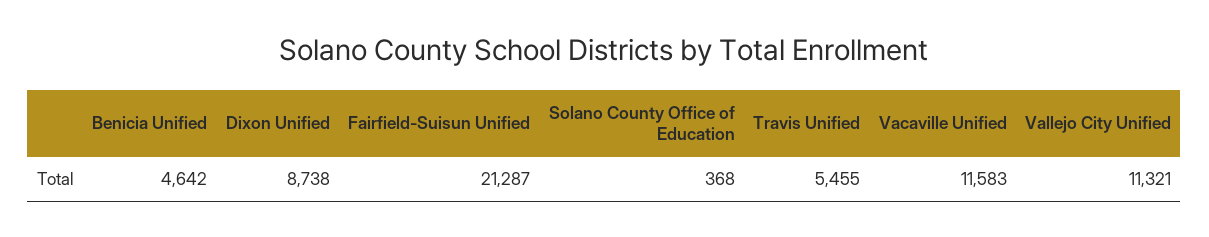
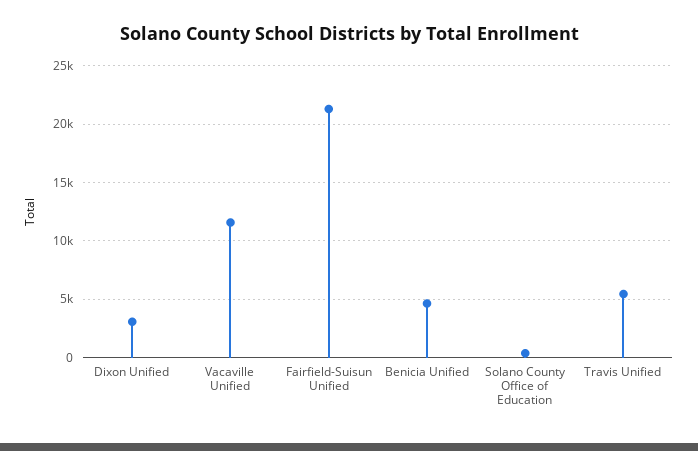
  {
    "Benicia Unified": 4642,
-   "Dixon Unified": 8738,
+   "Dixon Unified": 3000,
    "Fairfield-Suisun Unified": 21287,
    "Solano County Office of Education": 368,
    "Travis Unified": 5455,
-   "Vacaville Unified": 11583,
+   "Vacaville Unified": 11583
-   "Vallejo City Unified": 11321
  }

